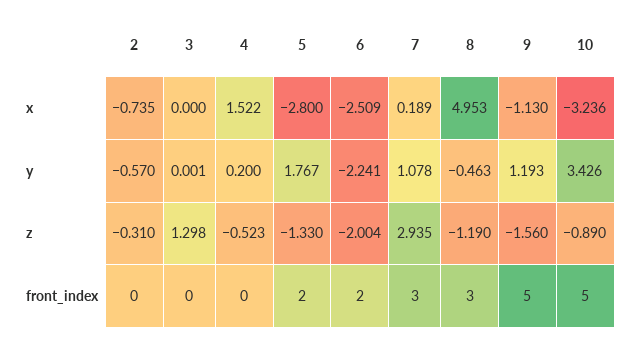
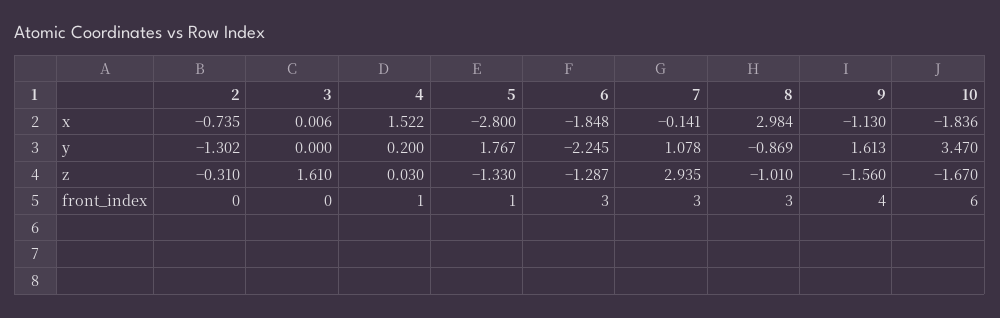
  {
    "2": {
      "x": -0.735,
-     "y": -0.57,
+     "y": -1.302,
      "z": -0.31,
      "front_index": 0
    },
    "3": {
-     "x": 0,
+     "x": 0.006,
-     "y": 0.001,
+     "y": 0,
-     "z": 1.298,
+     "z": 1.61,
      "front_index": 0
    },
    "4": {
      "x": 1.522,
      "y": 0.2,
-     "z": -0.523,
+     "z": 0.03,
-     "front_index": 0
+     "front_index": 1
    },
    "5": {
      "x": -2.8,
      "y": 1.767,
      "z": -1.33,
-     "front_index": 2
+     "front_index": 1
    },
    "6": {
-     "x": -2.509,
+     "x": -1.848,
-     "y": -2.241,
+     "y": -2.245,
-     "z": -2.004,
+     "z": -1.287,
-     "front_index": 2
+     "front_index": 3
    },
    "7": {
-     "x": 0.189,
+     "x": -0.141,
      "y": 1.078,
      "z": 2.935,
      "front_index": 3
    },
    "8": {
-     "x": 4.953,
+     "x": 2.984,
-     "y": -0.463,
+     "y": -0.869,
-     "z": -1.19,
+     "z": -1.01,
      "front_index": 3
    },
    "9": {
      "x": -1.13,
-     "y": 1.193,
+     "y": 1.613,
      "z": -1.56,
-     "front_index": 5
+     "front_index": 4
    },
    "10": {
-     "x": -3.236,
+     "x": -1.836,
-     "y": 3.426,
+     "y": 3.47,
-     "z": -0.89,
+     "z": -1.67,
-     "front_index": 5
+     "front_index": 6
    }
  }

